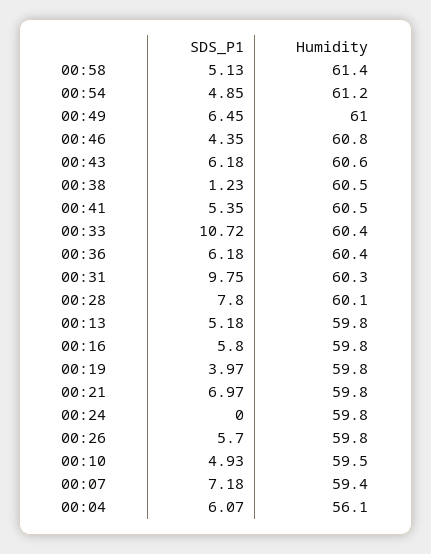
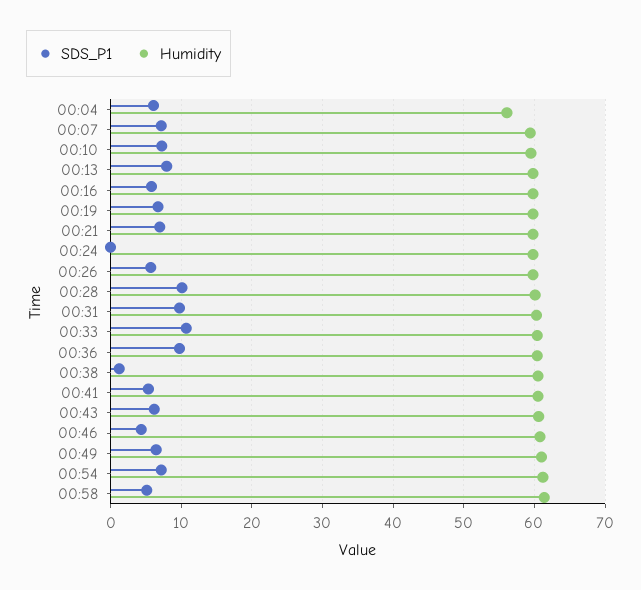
  {
    "SDS_P1": {
      "00:58": 5.13,
-     "00:54": 4.85,
+     "00:54": 7,
      "00:49": 6.45,
      "00:46": 4.35,
      "00:43": 6.18,
      "00:38": 1.23,
      "00:41": 5.35,
      "00:33": 10.72,
-     "00:36": 6.18,
+     "00:36": 10,
      "00:31": 9.75,
-     "00:28": 7.8,
+     "00:28": 10,
-     "00:13": 5.18,
+     "00:13": 8,
      "00:16": 5.8,
-     "00:19": 3.97,
+     "00:19": 7,
      "00:21": 6.97,
      "00:24": 0,
      "00:26": 5.7,
-     "00:10": 4.93,
+     "00:10": 7,
      "00:07": 7.18,
      "00:04": 6.07
    },
    "Humidity": {
      "00:58": 61.4,
      "00:54": 61.2,
      "00:49": 61,
      "00:46": 60.8,
      "00:43": 60.6,
      "00:38": 60.5,
      "00:41": 60.5,
      "00:33": 60.4,
      "00:36": 60.4,
      "00:31": 60.3,
      "00:28": 60.1,
      "00:13": 59.8,
      "00:16": 59.8,
      "00:19": 59.8,
      "00:21": 59.8,
      "00:24": 59.8,
      "00:26": 59.8,
      "00:10": 59.5,
      "00:07": 59.4,
      "00:04": 56.1
    }
  }

